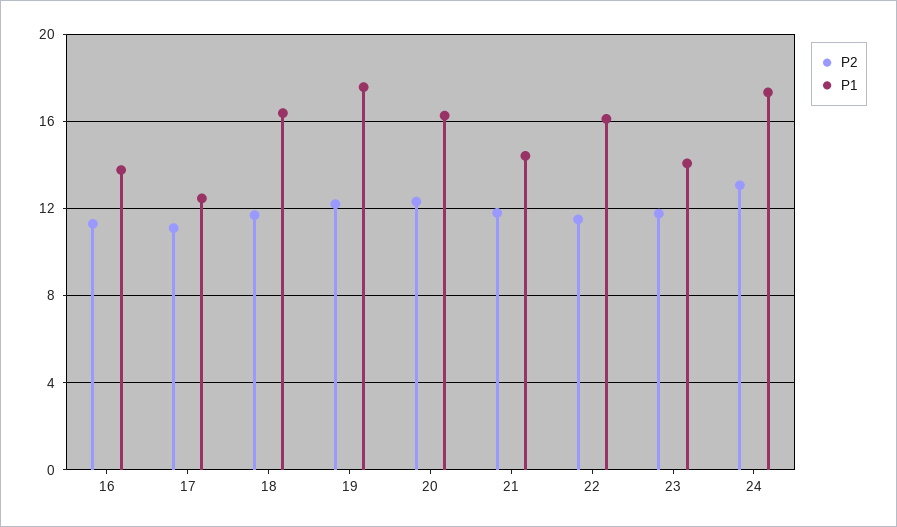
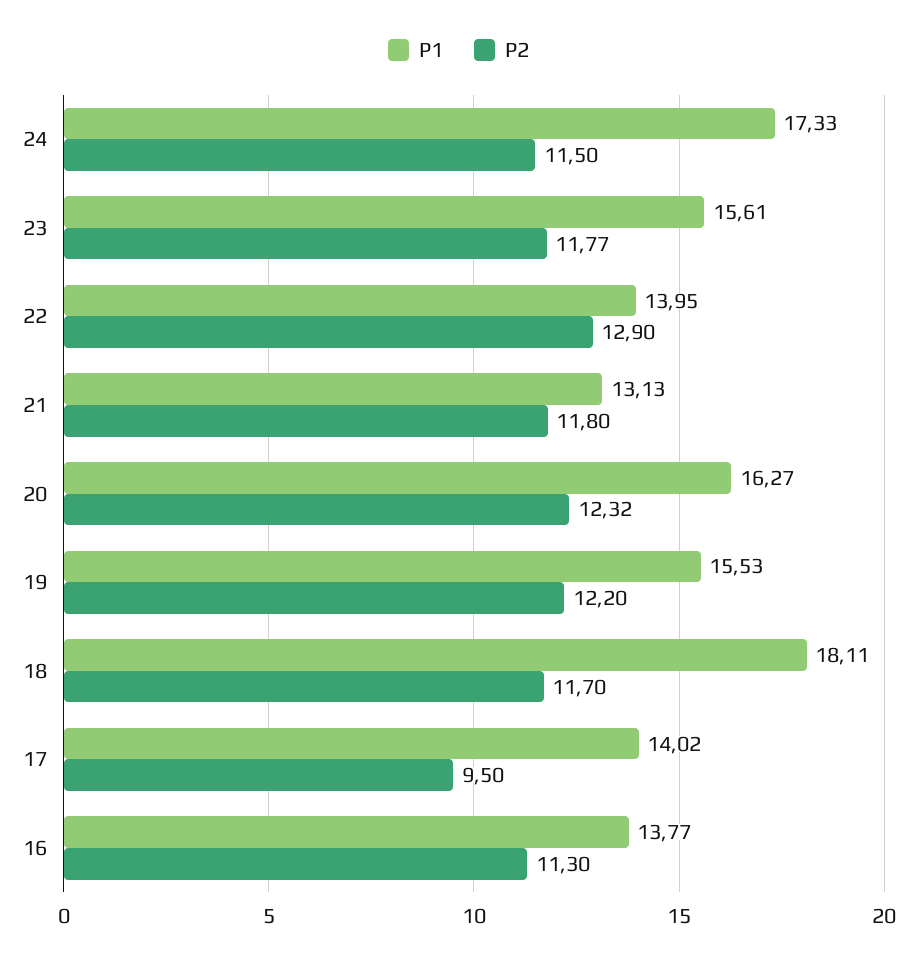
  {
    "P2": {
      "16": 11.3,
-     "17": 11,
+     "17": 9.5,
      "18": 11.7,
      "19": 12.2,
      "20": 12.32,
      "21": 11.8,
-     "22": 11.5,
+     "22": 12.9,
      "23": 11.77,
-     "24": 13
+     "24": 11.5
    },
    "P1": {
      "16": 13.77,
-     "17": 12.5,
+     "17": 14.02,
-     "18": 16.5,
+     "18": 18.11,
-     "19": 17.5,
+     "19": 15.53,
      "20": 16.27,
-     "21": 14.5,
+     "21": 13.13,
-     "22": 16,
+     "22": 13.95,
-     "23": 14,
+     "23": 15.61,
      "24": 17.33
    }
  }

